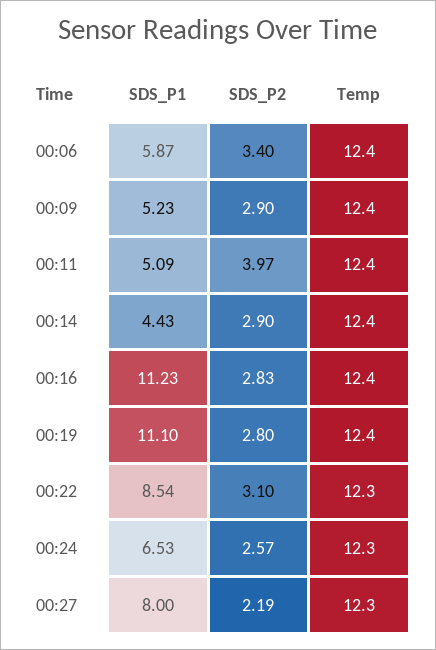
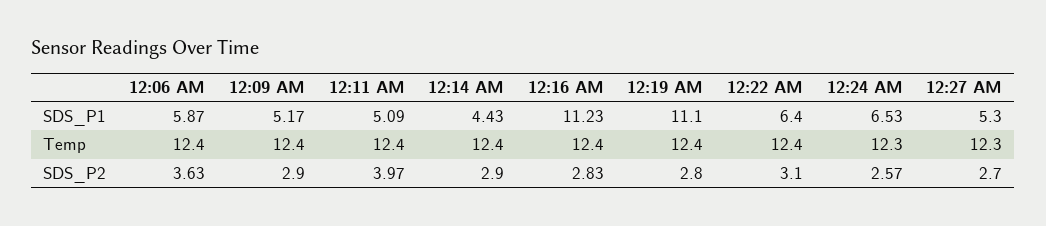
  {
    "SDS_P1": {
      "00:06": 5.87,
-     "00:09": 5.23,
+     "00:09": 5.17,
      "00:11": 5.09,
      "00:14": 4.43,
      "00:16": 11.23,
      "00:19": 11.1,
-     "00:22": 8.54,
+     "00:22": 6.4,
      "00:24": 6.53,
-     "00:27": 8
+     "00:27": 5.3
    },
    "SDS_P2": {
-     "00:06": 3.4,
+     "00:06": 3.63,
      "00:09": 2.9,
      "00:11": 3.97,
      "00:14": 2.9,
      "00:16": 2.83,
      "00:19": 2.8,
      "00:22": 3.1,
      "00:24": 2.57,
-     "00:27": 2.19
+     "00:27": 2.7
    },
    "Temp": {
      "00:06": 12.4,
      "00:09": 12.4,
      "00:11": 12.4,
      "00:14": 12.4,
      "00:16": 12.4,
      "00:19": 12.4,
-     "00:22": 12.3,
+     "00:22": 12.4,
      "00:24": 12.3,
      "00:27": 12.3
    }
  }

